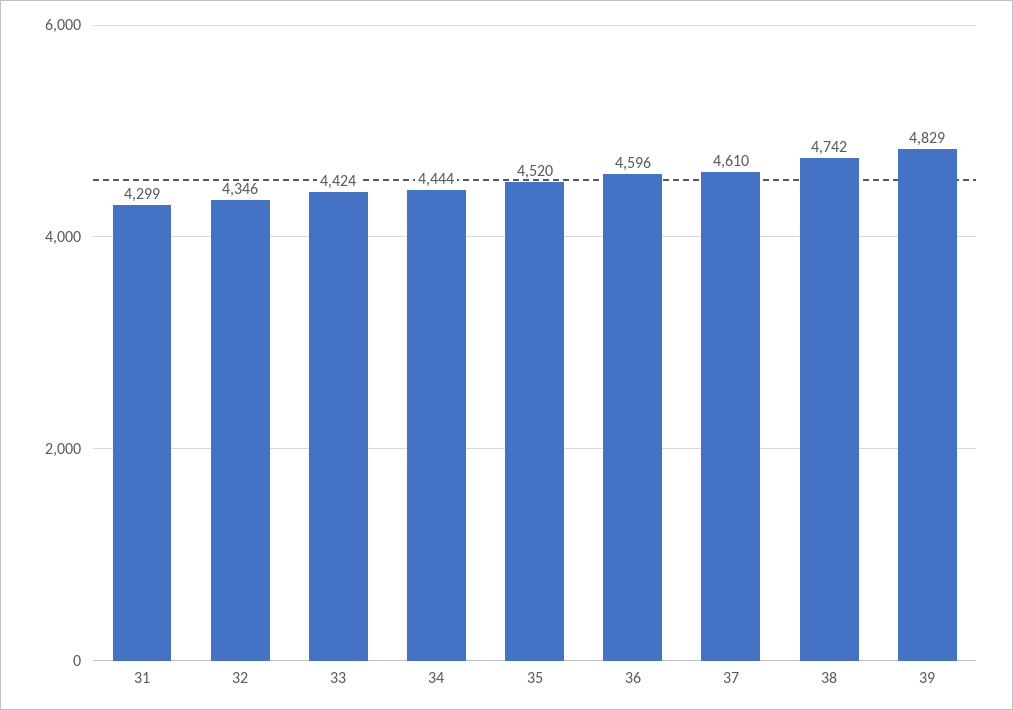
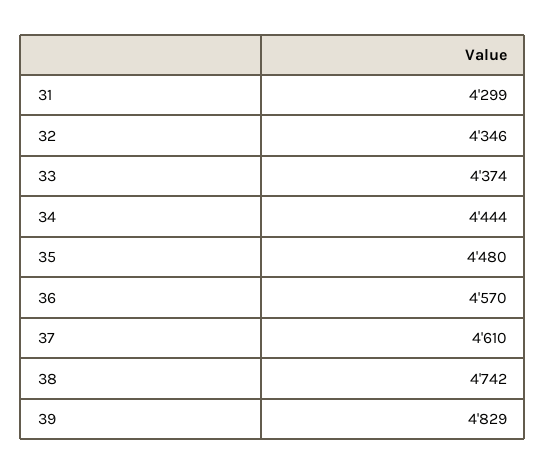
  {
    "31": 4299,
    "32": 4346,
-   "33": 4424,
+   "33": 4374,
    "34": 4444,
-   "35": 4520,
+   "35": 4480,
-   "36": 4596,
+   "36": 4570,
    "37": 4610,
    "38": 4742,
    "39": 4829
  }

